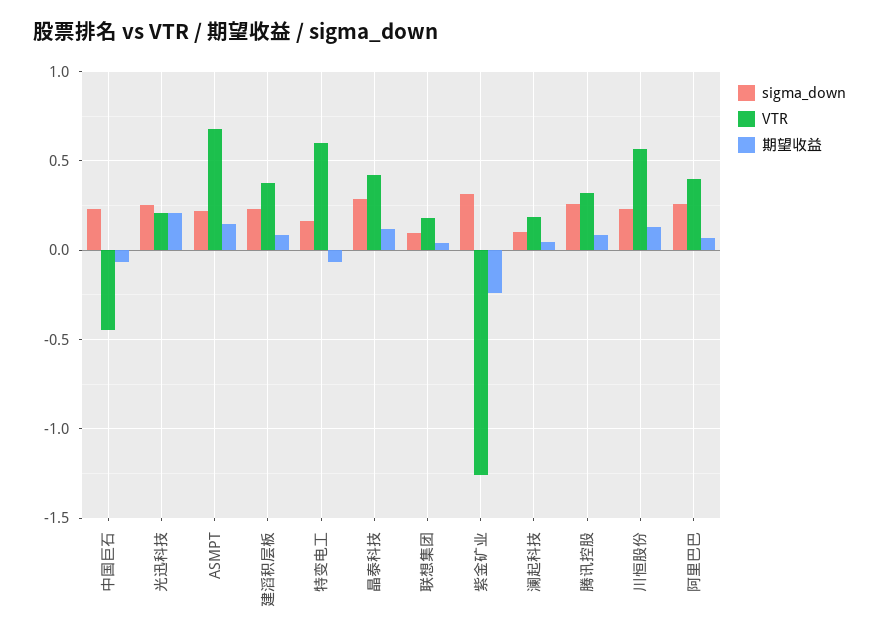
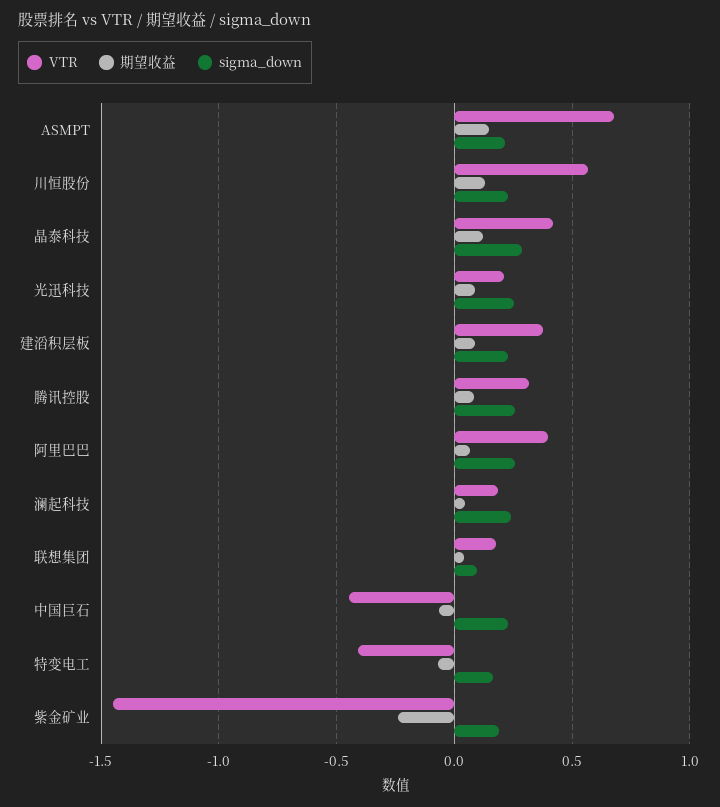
  {
    "sigma_down": {
      "中国巨石": 0.25,
      "光迅科技": 0.25,
      "ASMPT": 0.2,
      "建滔积层板": 0.25,
      "特变电工": 0.15,
      "晶泰科技": 0.3,
      "联想集团": 0.1,
-     "紫金矿业": 0.3,
+     "紫金矿业": 0.2,
-     "澜起科技": 0.1,
+     "澜起科技": 0.25,
      "腾讯控股": 0.25,
      "川恒股份": 0.25,
      "阿里巴巴": 0.25
    },
    "VTR": {
      "中国巨石": -0.45,
      "光迅科技": 0.2,
      "ASMPT": 0.7,
      "建滔积层板": 0.4,
-     "特变电工": 0.6,
+     "特变电工": -0.4,
      "晶泰科技": 0.4,
      "联想集团": 0.2,
-     "紫金矿业": -1.25,
+     "紫金矿业": -1.45,
      "澜起科技": 0.2,
      "腾讯控股": 0.3,
      "川恒股份": 0.55,
      "阿里巴巴": 0.4
    },
    "期望收益": {
      "中国巨石": -0.05,
-     "光迅科技": 0.2,
+     "光迅科技": 0.1,
      "ASMPT": 0.15,
      "建滔积层板": 0.1,
      "特变电工": -0.05,
      "晶泰科技": 0.1,
      "联想集团": 0.05,
      "紫金矿业": -0.25,
      "澜起科技": 0.05,
      "腾讯控股": 0.1,
      "川恒股份": 0.15,
      "阿里巴巴": 0.05
    }
  }

